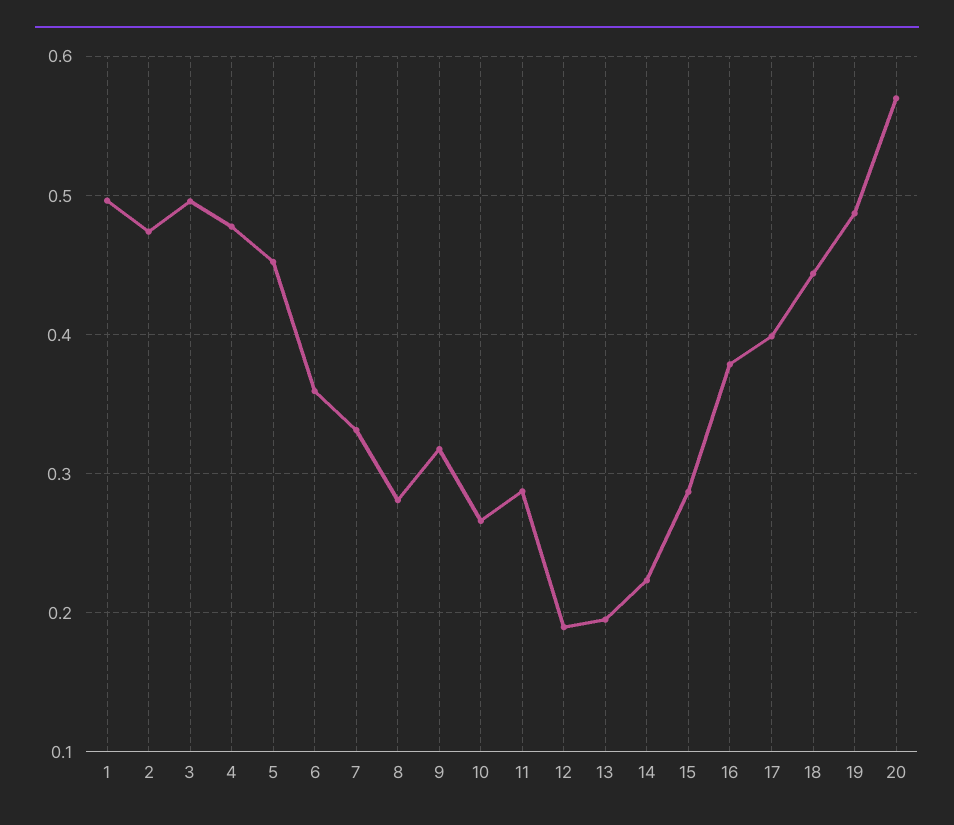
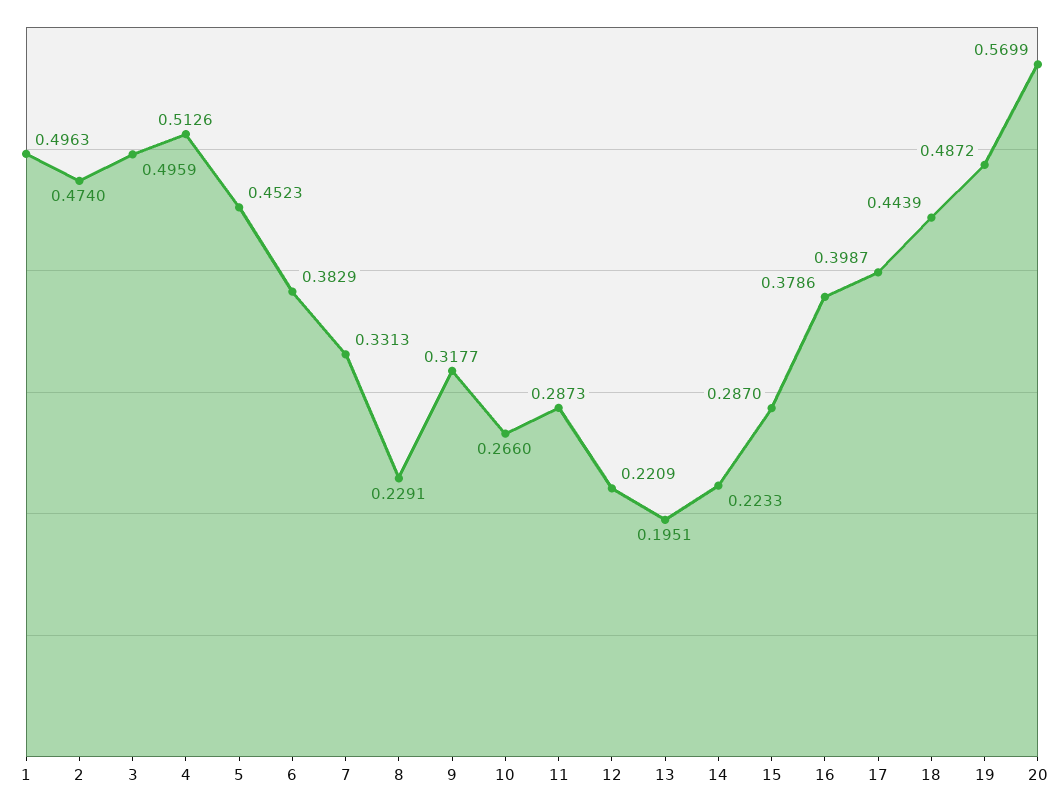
  {
    "1": 0.4963,
    "2": 0.474,
    "3": 0.4959,
-   "4": 0.48,
+   "4": 0.5126,
    "5": 0.4523,
-   "6": 0.36,
+   "6": 0.3829,
    "7": 0.3313,
-   "8": 0.28,
+   "8": 0.2291,
    "9": 0.3177,
    "10": 0.266,
    "11": 0.2873,
-   "12": 0.19,
+   "12": 0.2209,
    "13": 0.1951,
    "14": 0.2233,
    "15": 0.287,
    "16": 0.3786,
    "17": 0.3987,
    "18": 0.4439,
    "19": 0.4872,
    "20": 0.5699
  }

